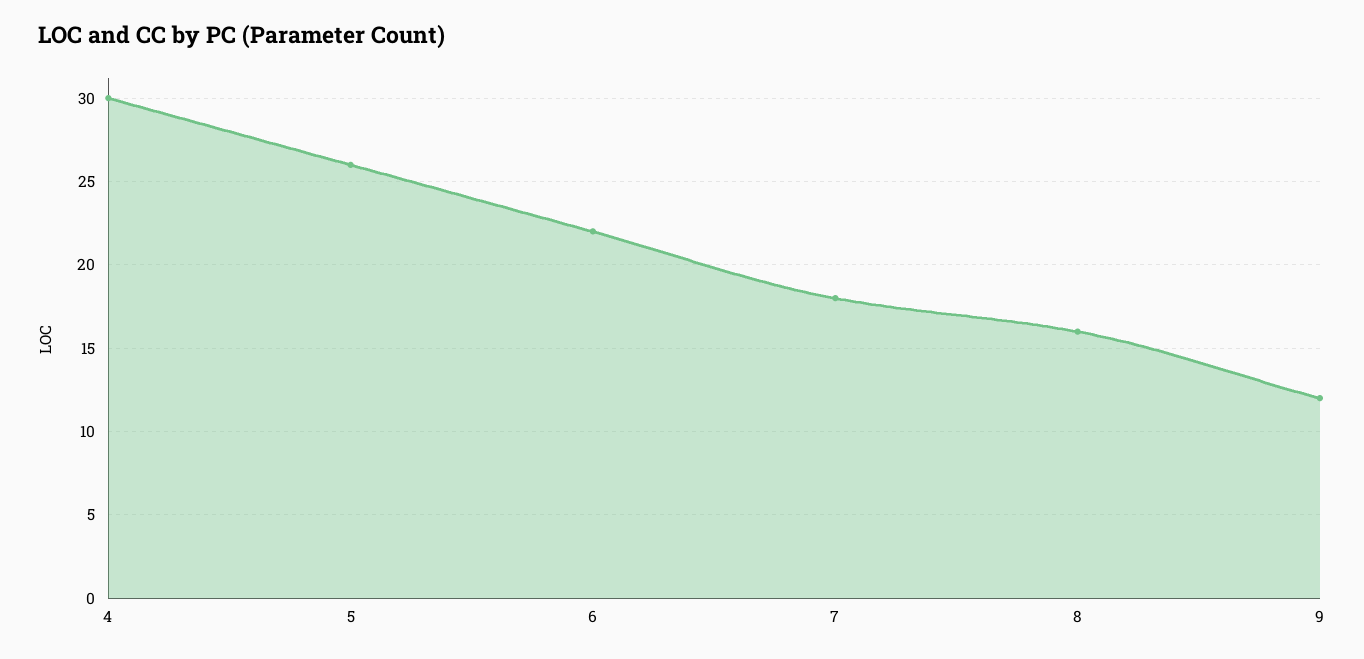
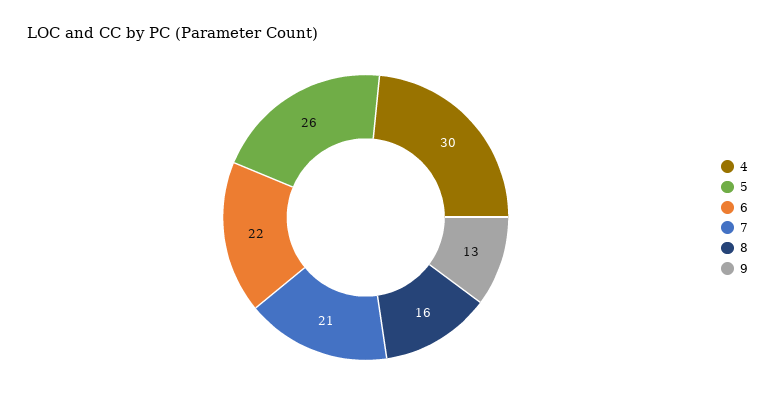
  {
    "4": 30,
    "5": 26,
    "6": 22,
-   "7": 18,
+   "7": 21,
    "8": 16,
-   "9": 12
+   "9": 13
  }

